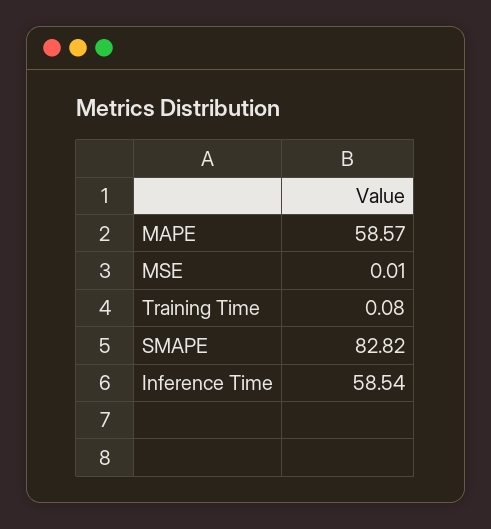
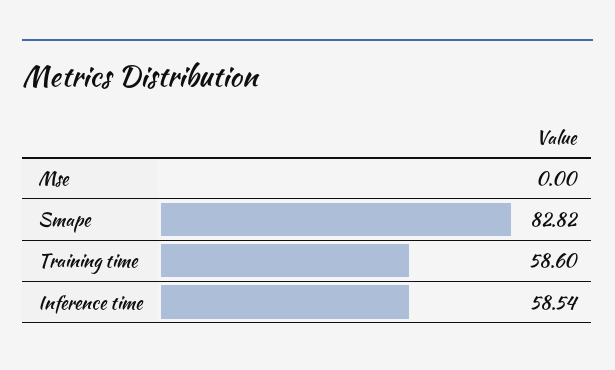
  {
-   "MAPE": 58.57,
-   "MSE": 0.01,
+   "MSE": 0,
-   "Training Time": 0.08,
+   "Training Time": 58.6,
    "SMAPE": 82.82,
    "Inference Time": 58.54
  }

